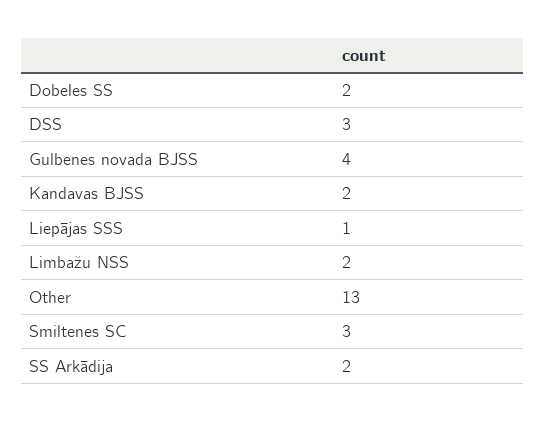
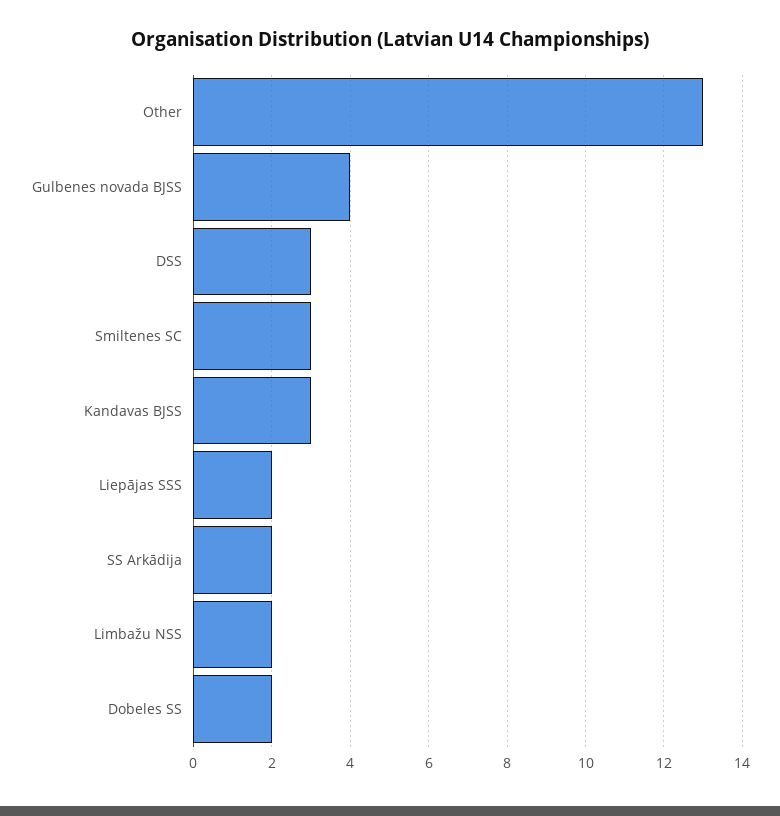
  {
    "Dobeles SS": 2,
    "DSS": 3,
    "Gulbenes novada BJSS": 4,
-   "Kandavas BJSS": 2,
+   "Kandavas BJSS": 3,
-   "Liepājas SSS": 1,
+   "Liepājas SSS": 2,
    "Limbažu NSS": 2,
    "Other": 13,
    "Smiltenes SC": 3,
    "SS Arkādija": 2
  }

